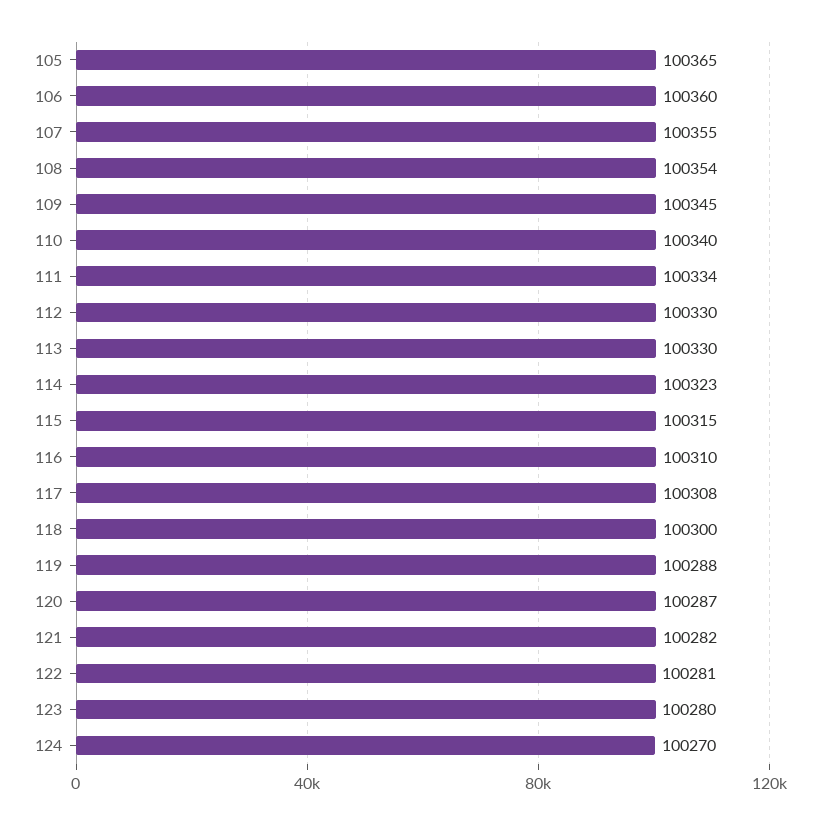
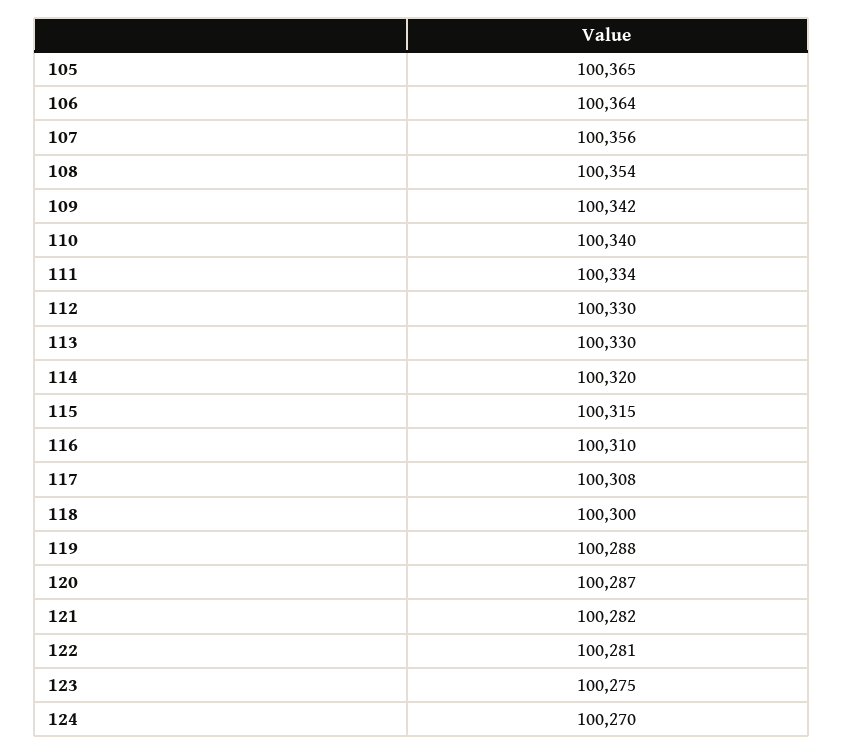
  {
    "105": 100365,
-   "106": 100360,
+   "106": 100364,
-   "107": 100355,
+   "107": 100356,
    "108": 100354,
-   "109": 100345,
+   "109": 100342,
    "110": 100340,
    "111": 100334,
    "112": 100330,
    "113": 100330,
-   "114": 100323,
+   "114": 100320,
    "115": 100315,
    "116": 100310,
    "117": 100308,
    "118": 100300,
    "119": 100288,
    "120": 100287,
    "121": 100282,
    "122": 100281,
-   "123": 100280,
+   "123": 100275,
    "124": 100270
  }

